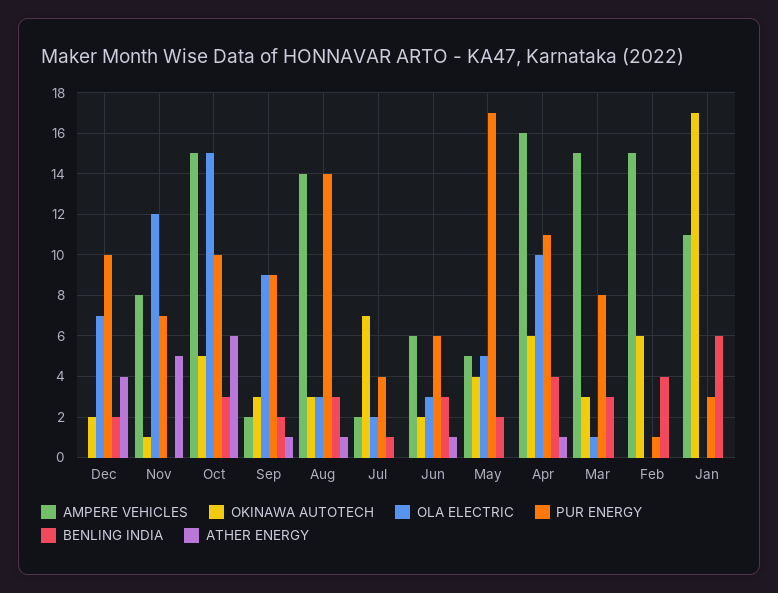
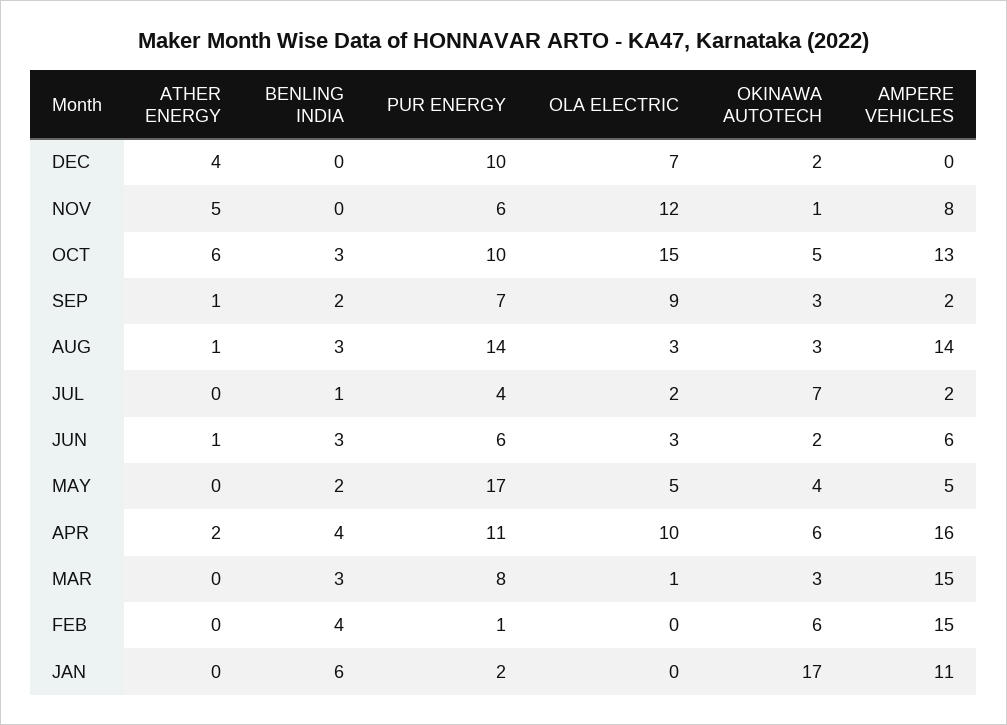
  {
    "AMPERE VEHICLES": {
      "Dec": 0,
      "Nov": 8,
-     "Oct": 15,
+     "Oct": 13,
      "Sep": 2,
      "Aug": 14,
      "Jul": 2,
      "Jun": 6,
      "May": 5,
      "Apr": 16,
      "Mar": 15,
      "Feb": 15,
      "Jan": 11
    },
    "OKINAWA AUTOTECH": {
      "Dec": 2,
      "Nov": 1,
      "Oct": 5,
      "Sep": 3,
      "Aug": 3,
      "Jul": 7,
      "Jun": 2,
      "May": 4,
      "Apr": 6,
      "Mar": 3,
      "Feb": 6,
      "Jan": 17
    },
    "OLA ELECTRIC": {
      "Dec": 7,
      "Nov": 12,
      "Oct": 15,
      "Sep": 9,
      "Aug": 3,
      "Jul": 2,
      "Jun": 3,
      "May": 5,
      "Apr": 10,
      "Mar": 1,
      "Feb": 0,
      "Jan": 0
    },
    "PUR ENERGY": {
      "Dec": 10,
-     "Nov": 7,
+     "Nov": 6,
      "Oct": 10,
-     "Sep": 9,
+     "Sep": 7,
      "Aug": 14,
      "Jul": 4,
      "Jun": 6,
      "May": 17,
      "Apr": 11,
      "Mar": 8,
      "Feb": 1,
-     "Jan": 3
+     "Jan": 2
    },
    "BENLING INDIA": {
-     "Dec": 2,
+     "Dec": 0,
      "Nov": 0,
      "Oct": 3,
      "Sep": 2,
      "Aug": 3,
      "Jul": 1,
      "Jun": 3,
      "May": 2,
      "Apr": 4,
      "Mar": 3,
      "Feb": 4,
      "Jan": 6
    },
    "ATHER ENERGY": {
      "Dec": 4,
      "Nov": 5,
      "Oct": 6,
      "Sep": 1,
      "Aug": 1,
      "Jul": 0,
      "Jun": 1,
      "May": 0,
-     "Apr": 1,
+     "Apr": 2,
      "Mar": 0,
      "Feb": 0,
      "Jan": 0
    }
  }

